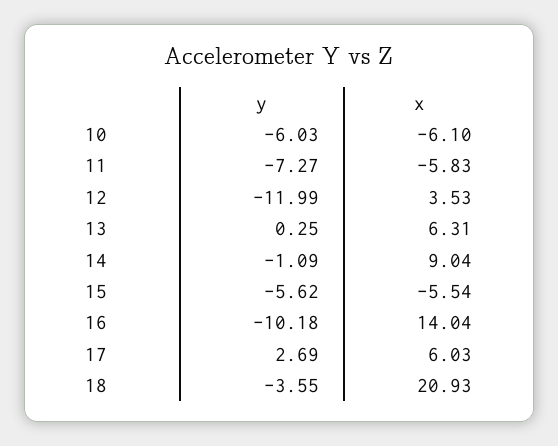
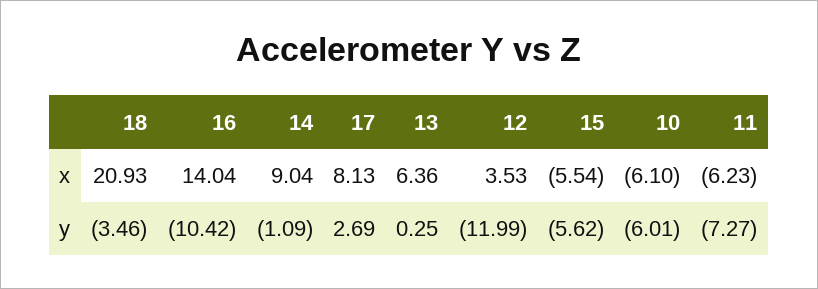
  {
    "y": {
-     "10": -6.03,
+     "10": -6.01,
      "11": -7.27,
      "12": -11.99,
      "13": 0.25,
      "14": -1.09,
      "15": -5.62,
-     "16": -10.18,
+     "16": -10.42,
      "17": 2.69,
-     "18": -3.55
+     "18": -3.46
    },
    "x": {
      "10": -6.1,
-     "11": -5.83,
+     "11": -6.23,
      "12": 3.53,
-     "13": 6.31,
+     "13": 6.36,
      "14": 9.04,
      "15": -5.54,
      "16": 14.04,
-     "17": 6.03,
+     "17": 8.13,
      "18": 20.93
    }
  }

